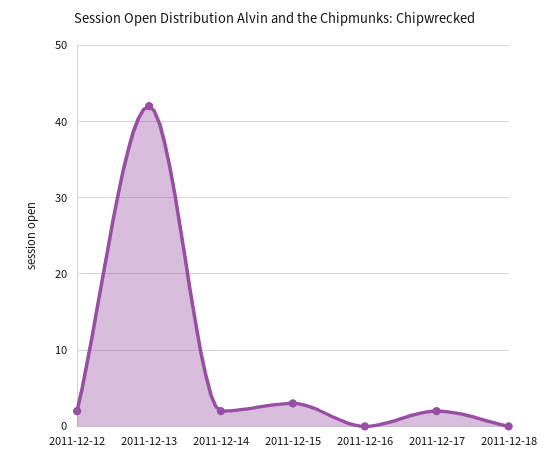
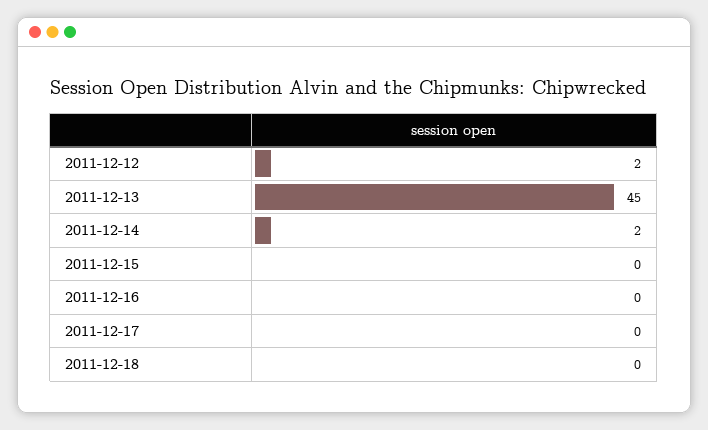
  {
    "2011-12-12": 2,
-   "2011-12-13": 42,
+   "2011-12-13": 45,
    "2011-12-14": 2,
-   "2011-12-15": 3,
+   "2011-12-15": 0,
    "2011-12-16": 0,
-   "2011-12-17": 2,
+   "2011-12-17": 0,
    "2011-12-18": 0
  }

